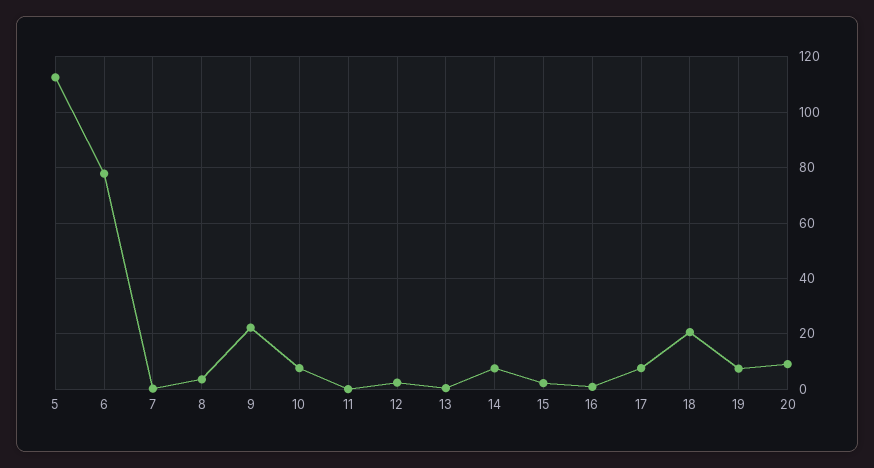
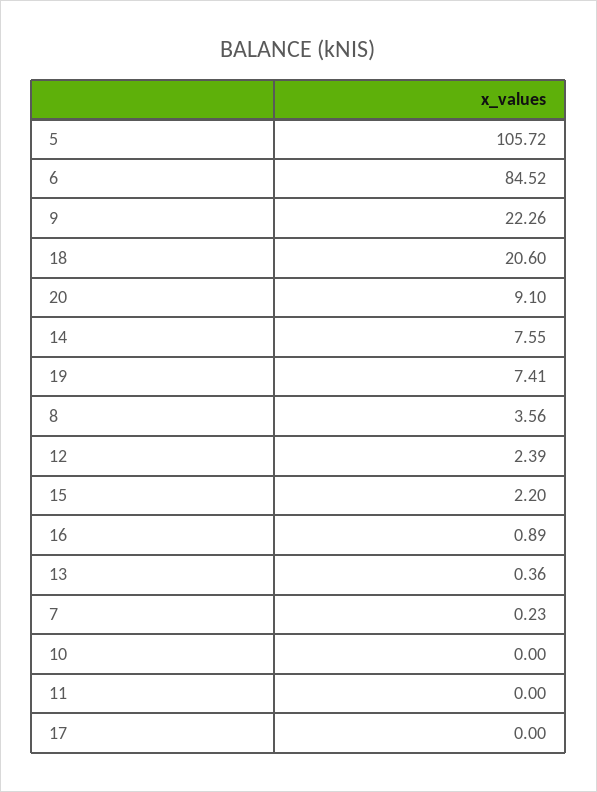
  {
-   "5": 112.5,
+   "5": 105.72,
-   "6": 77.5,
+   "6": 84.52,
    "7": 0.23,
    "8": 3.56,
    "9": 22.26,
-   "10": 7.5,
+   "10": 0,
    "11": 0,
    "12": 2.39,
    "13": 0.36,
    "14": 7.55,
    "15": 2.2,
    "16": 0.89,
-   "17": 7.5,
+   "17": 0,
    "18": 20.6,
    "19": 7.41,
    "20": 9.1
  }

